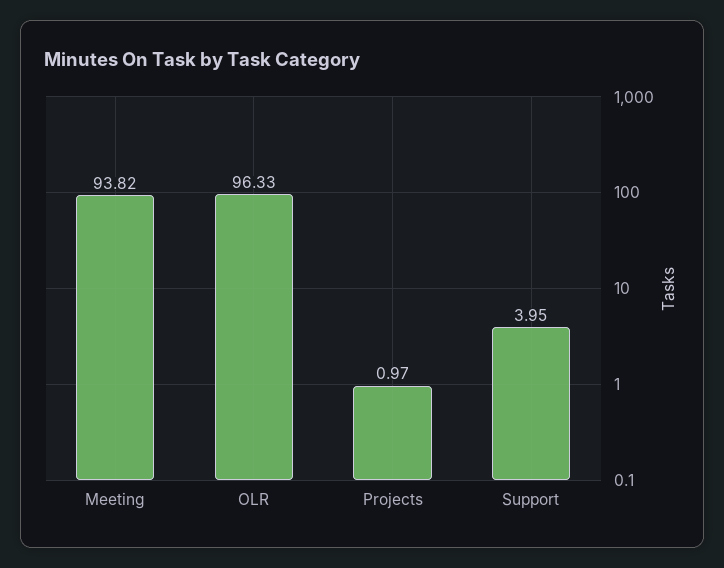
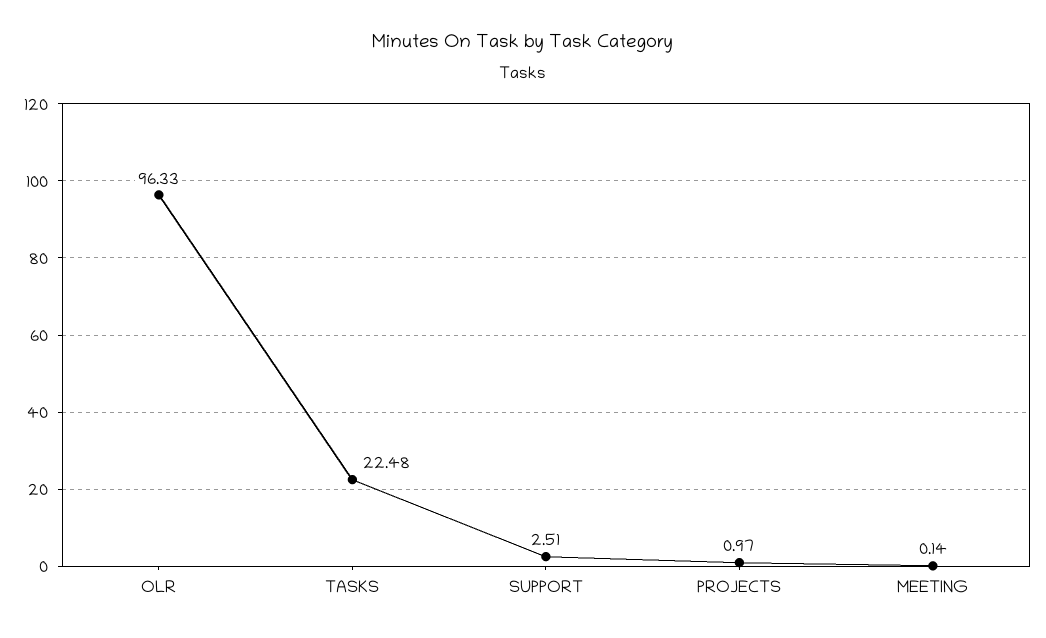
  {
-   "Meeting": 93.82,
+   "Meeting": 0.14,
    "OLR": 96.33,
    "Projects": 0.97,
-   "Support": 3.95
+   "Support": 2.51,
+   "TASKS": 22.48
  }

